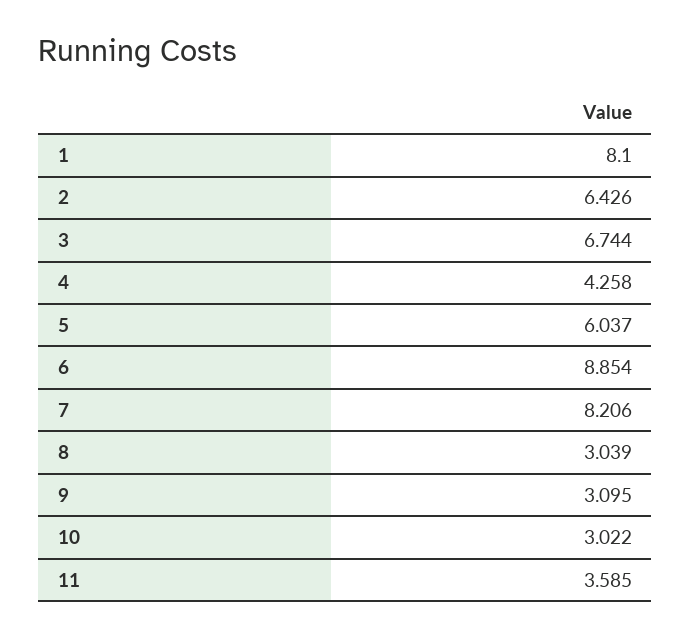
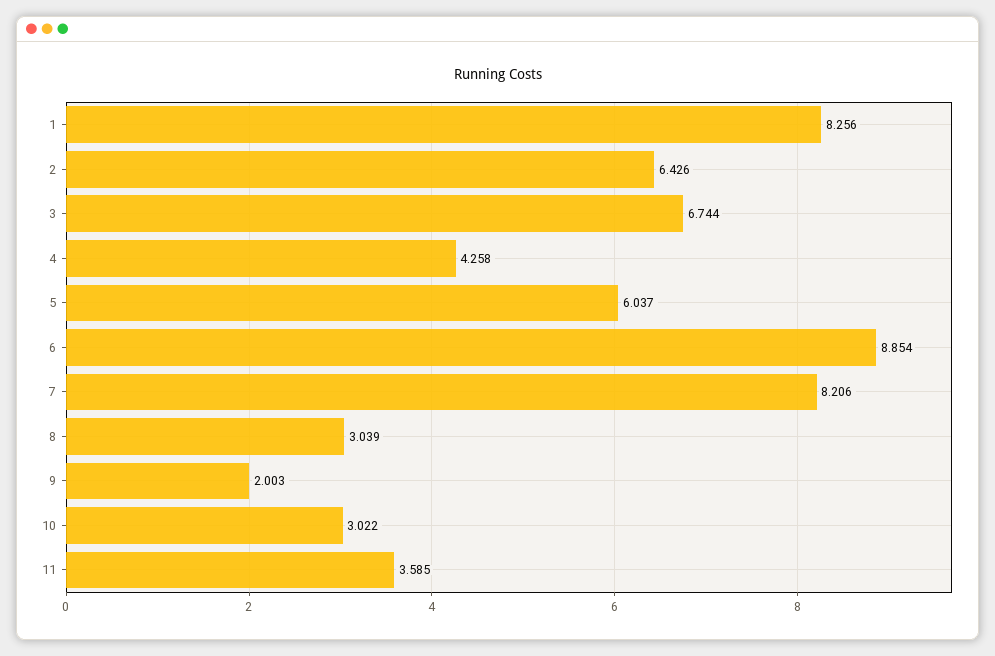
  {
-   "1": 8.1,
+   "1": 8.256,
    "2": 6.426,
    "3": 6.744,
    "4": 4.258,
    "5": 6.037,
    "6": 8.854,
    "7": 8.206,
    "8": 3.039,
-   "9": 3.095,
+   "9": 2.003,
    "10": 3.022,
    "11": 3.585
  }

